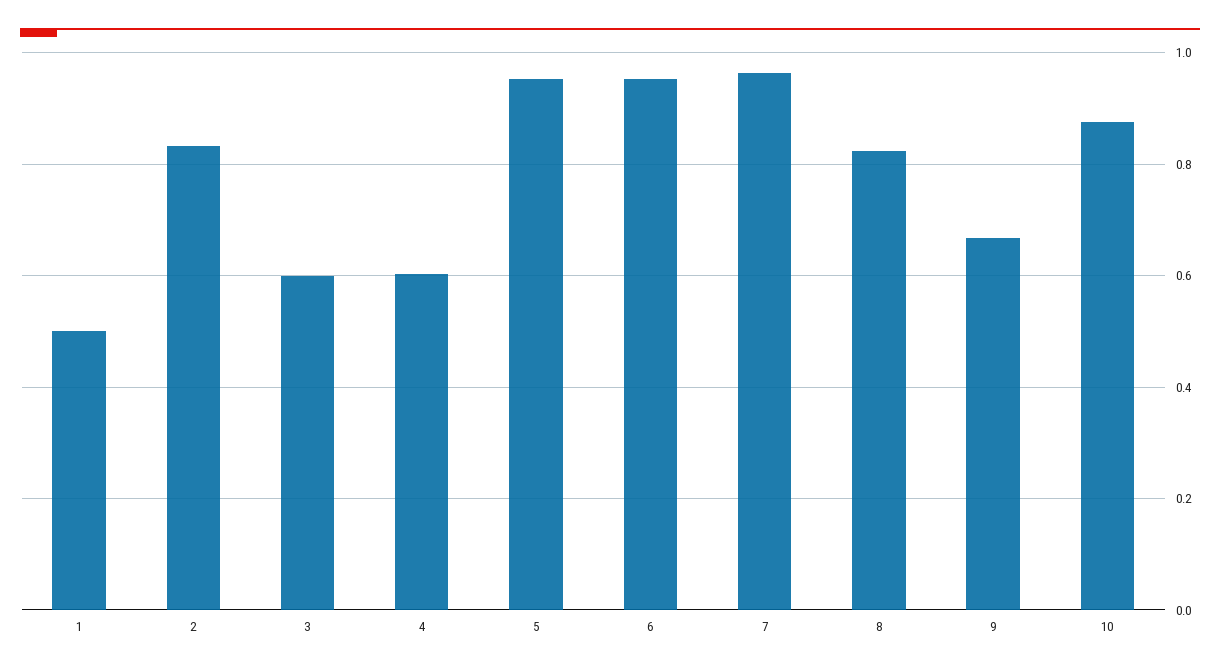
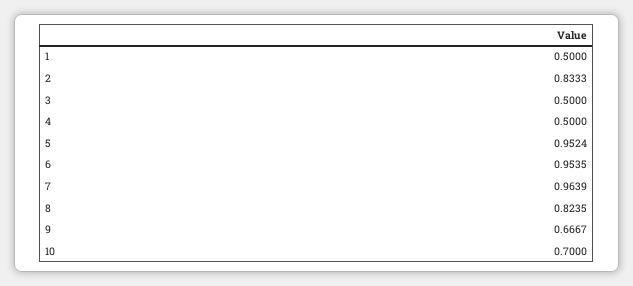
  {
    "1": 0.5,
    "2": 0.8333,
-   "3": 0.6,
+   "3": 0.5,
-   "4": 0.6,
+   "4": 0.5,
    "5": 0.9524,
    "6": 0.9535,
    "7": 0.9639,
    "8": 0.8235,
    "9": 0.6667,
-   "10": 0.88
+   "10": 0.7
  }

